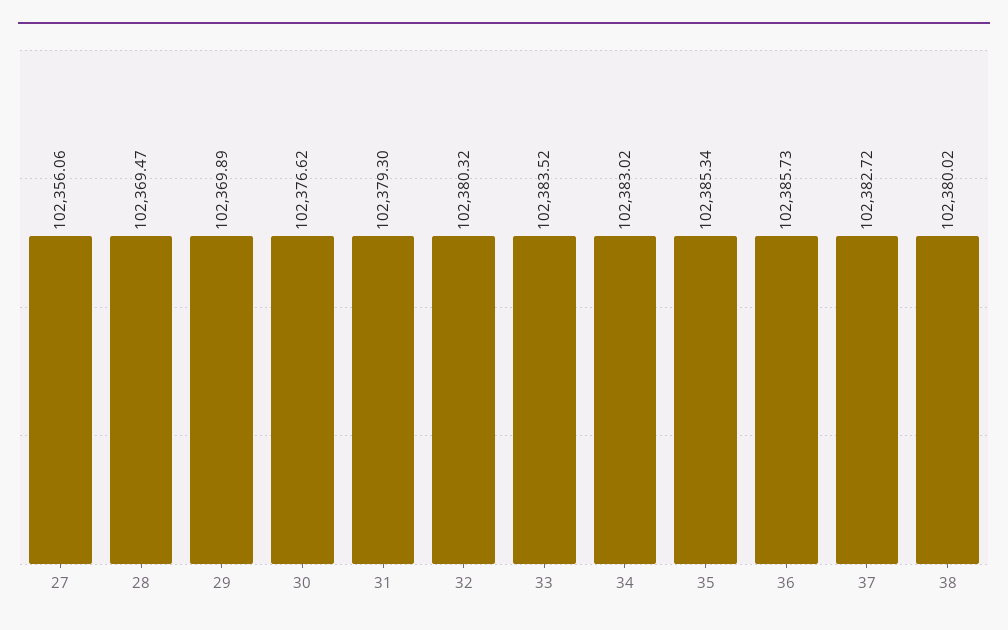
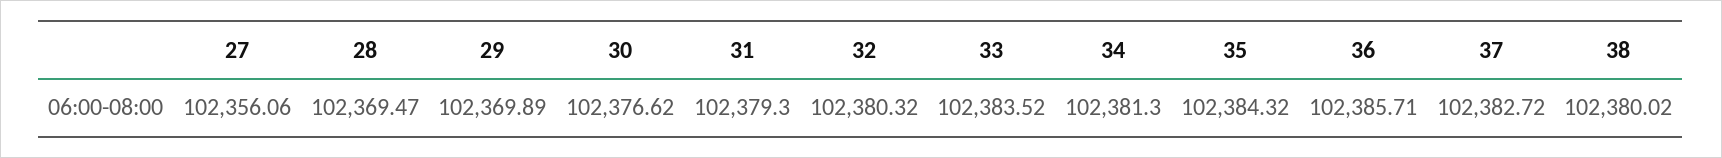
  {
    "27": 102356.06,
    "28": 102369.47,
    "29": 102369.89,
    "30": 102376.62,
    "31": 102379.3,
    "32": 102380.32,
    "33": 102383.52,
-   "34": 102383.02,
+   "34": 102381.3,
-   "35": 102385.34,
+   "35": 102384.32,
-   "36": 102385.73,
+   "36": 102385.71,
    "37": 102382.72,
    "38": 102380.02
  }

